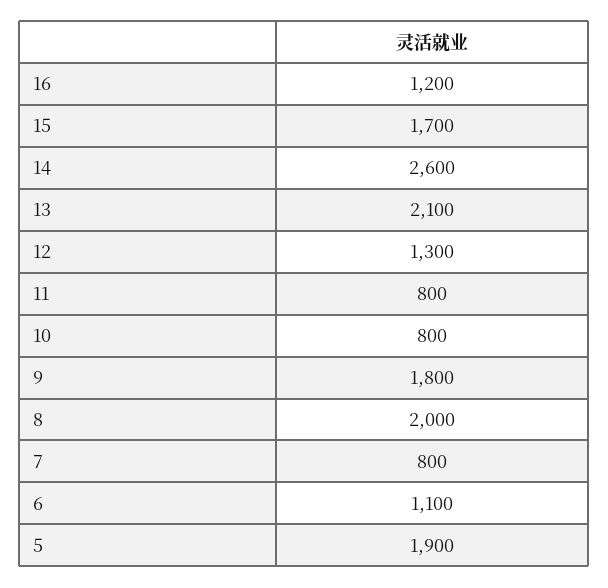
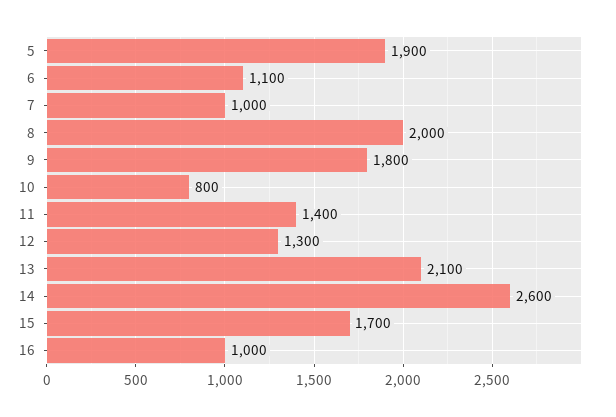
  {
-   "16": 1200,
+   "16": 1000,
    "15": 1700,
    "14": 2600,
    "13": 2100,
    "12": 1300,
-   "11": 800,
+   "11": 1400,
    "10": 800,
    "9": 1800,
    "8": 2000,
-   "7": 800,
+   "7": 1000,
    "6": 1100,
    "5": 1900
  }

